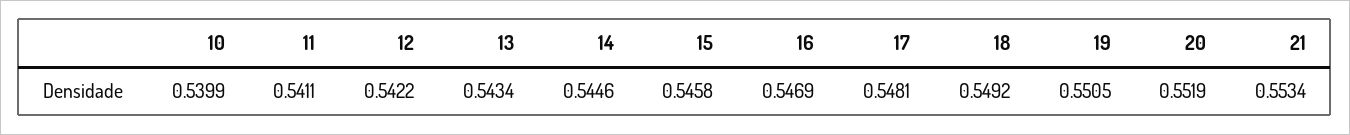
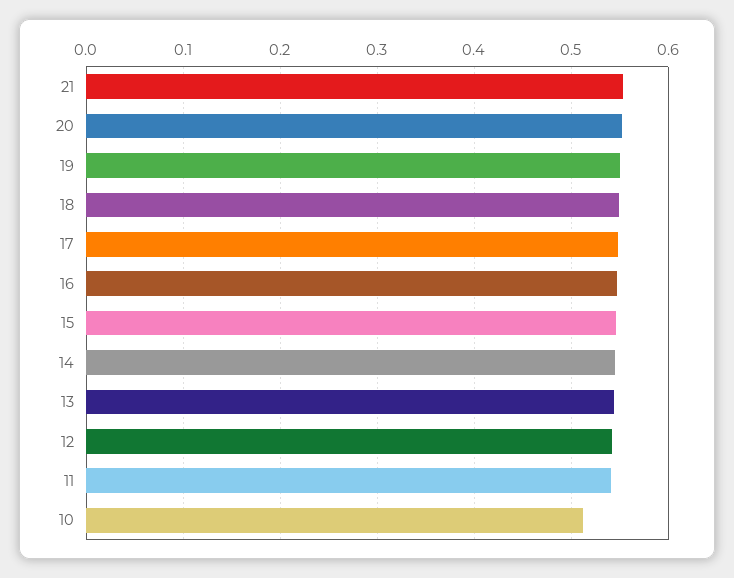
  {
-   "10": 0.5399,
+   "10": 0.51,
    "11": 0.5411,
    "12": 0.5422,
    "13": 0.5434,
    "14": 0.5446,
    "15": 0.5458,
    "16": 0.5469,
    "17": 0.5481,
    "18": 0.5492,
    "19": 0.5505,
    "20": 0.5519,
    "21": 0.5534
  }

